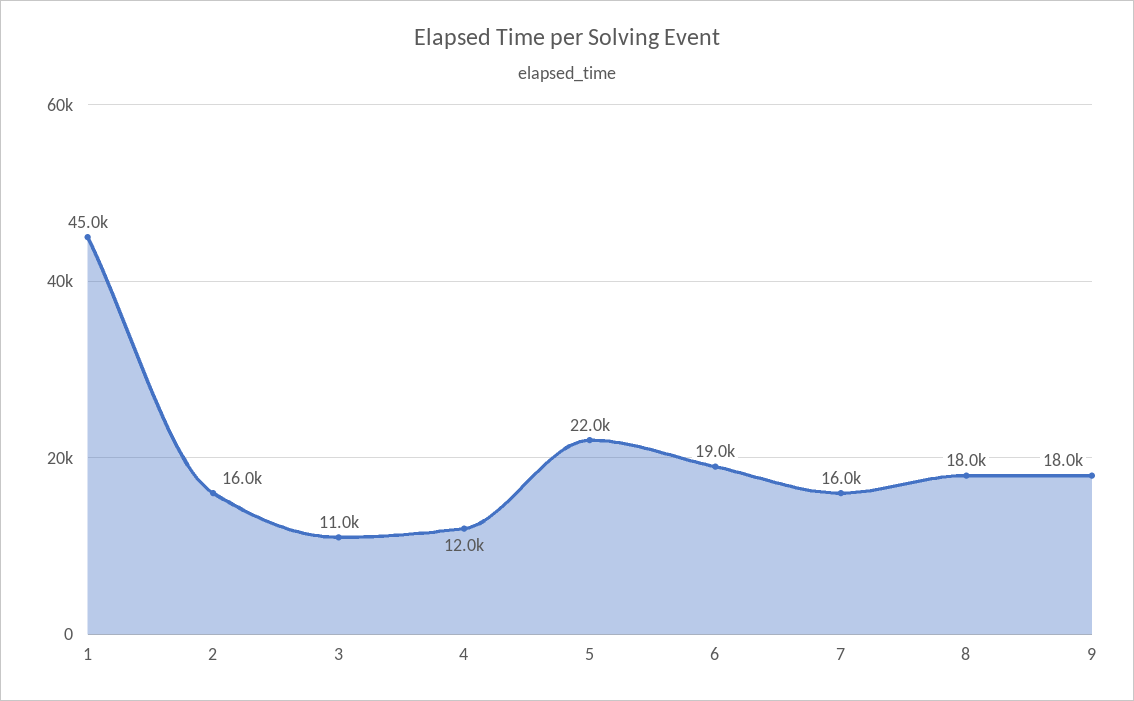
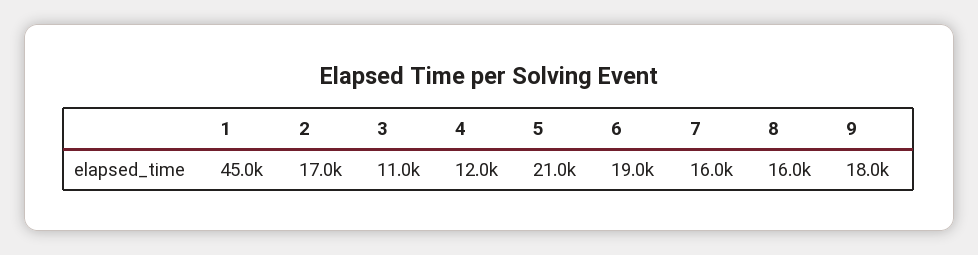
  {
    "1": 45000,
-   "2": 16000,
+   "2": 17000,
    "3": 11000,
    "4": 12000,
-   "5": 22000,
+   "5": 21000,
    "6": 19000,
    "7": 16000,
-   "8": 18000,
+   "8": 16000,
    "9": 18000
  }

